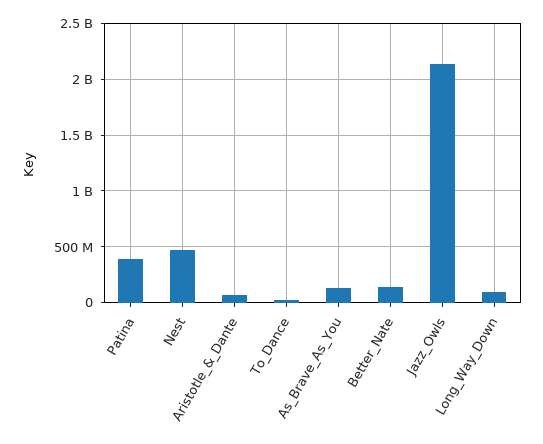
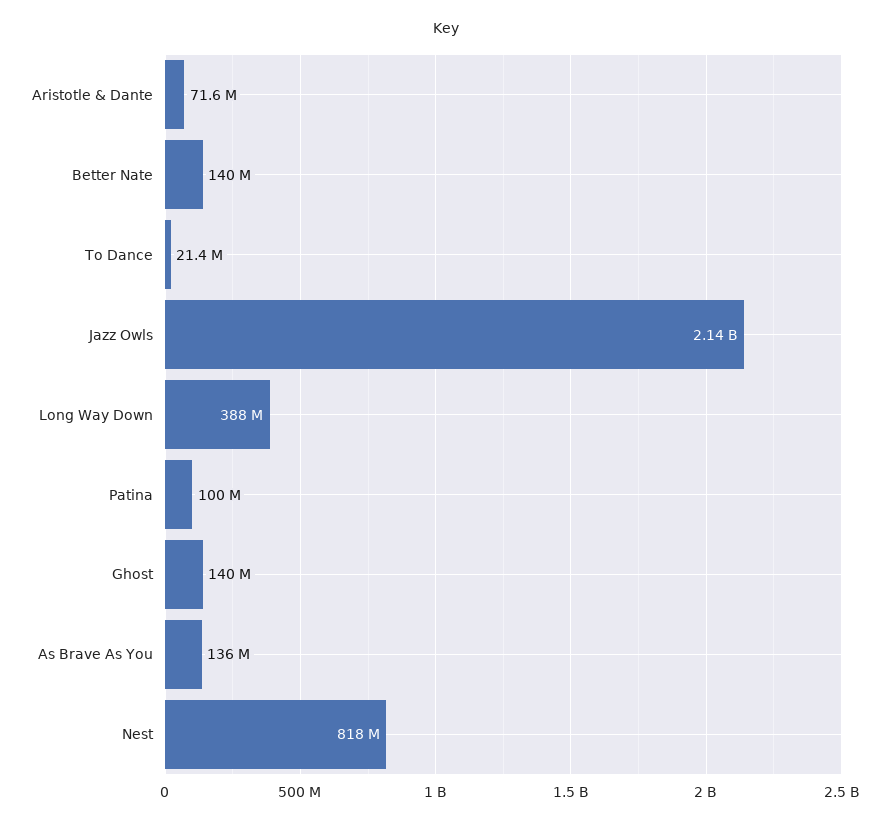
  {
-   "Patina": 400000000,
+   "Patina": 100000000,
-   "Nest": 500000000,
+   "Nest": 818000000,
    "Aristotle_&_Dante": 71600000,
    "To_Dance": 21400000,
    "As_Brave_As_You": 136000000,
    "Better_Nate": 140000000,
    "Jazz_Owls": 2140000000,
-   "Long_Way_Down": 100000000
+   "Long_Way_Down": 388000000,
+   "Ghost": 140000000
  }

